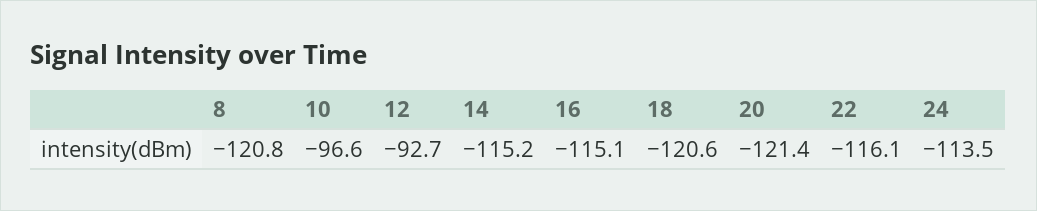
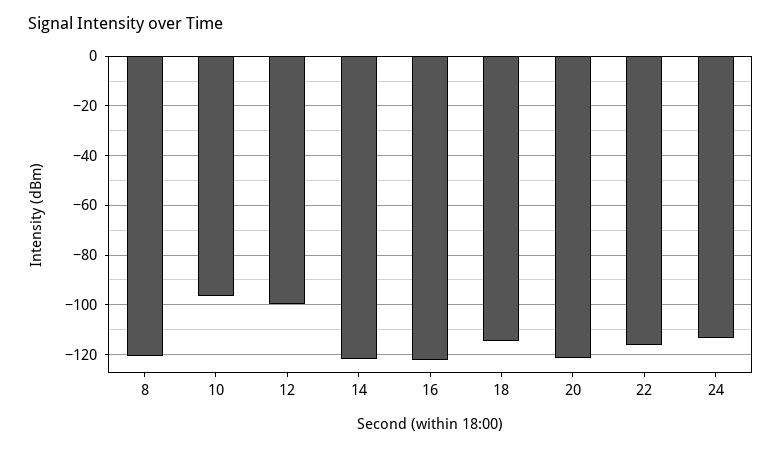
  {
    "8": -120.8,
    "10": -96.6,
-   "12": -92.7,
+   "12": -100,
-   "14": -115.2,
+   "14": -122.5,
-   "16": -115.1,
+   "16": -122.5,
-   "18": -120.6,
+   "18": -115,
    "20": -121.4,
    "22": -116.1,
    "24": -113.5
  }

